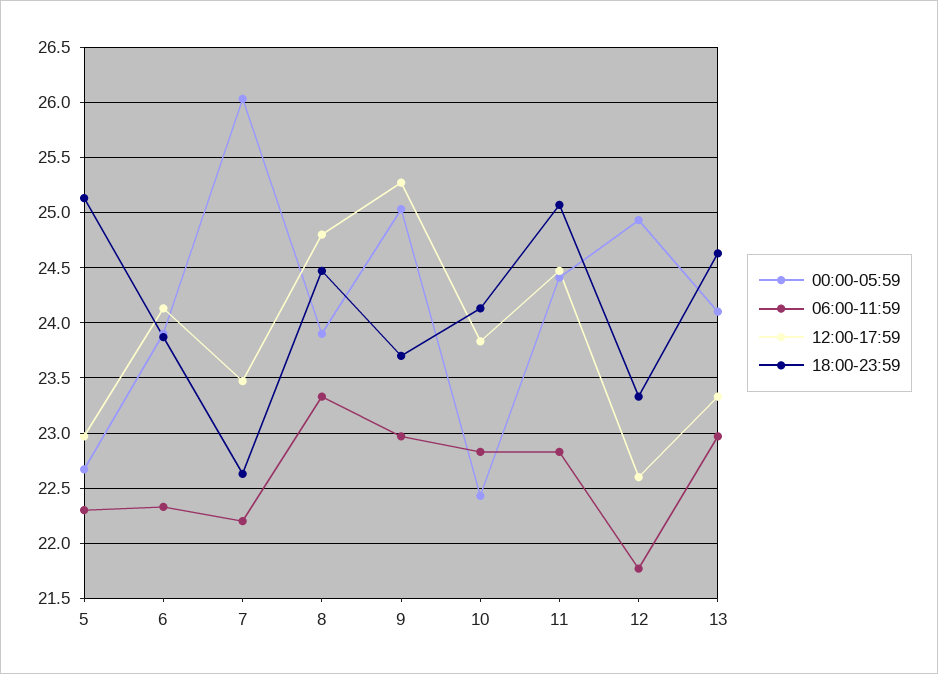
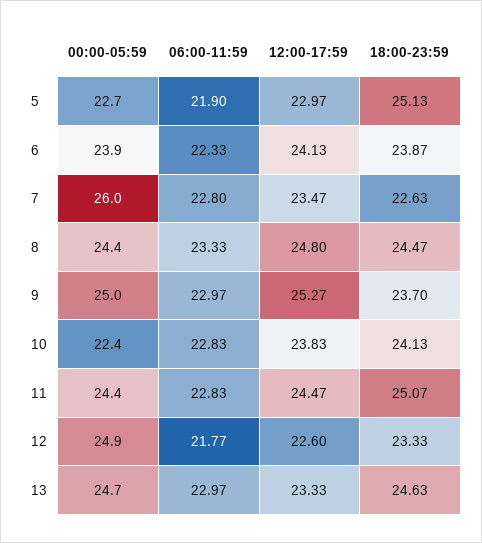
  {
    "00:00-05:59": {
      "5": 22.7,
      "6": 23.9,
      "7": 26,
-     "8": 23.9,
+     "8": 24.4,
      "9": 25,
      "10": 22.4,
      "11": 24.4,
      "12": 24.9,
-     "13": 24.1
+     "13": 24.7
    },
    "06:00-11:59": {
-     "5": 22.3,
+     "5": 21.9,
      "6": 22.33,
-     "7": 22.2,
+     "7": 22.8,
      "8": 23.33,
      "9": 22.97,
      "10": 22.83,
      "11": 22.83,
      "12": 21.77,
      "13": 22.97
    },
    "12:00-17:59": {
      "5": 22.97,
      "6": 24.13,
      "7": 23.47,
      "8": 24.8,
      "9": 25.27,
      "10": 23.83,
      "11": 24.47,
      "12": 22.6,
      "13": 23.33
    },
    "18:00-23:59": {
      "5": 25.13,
      "6": 23.87,
      "7": 22.63,
      "8": 24.47,
      "9": 23.7,
      "10": 24.13,
      "11": 25.07,
      "12": 23.33,
      "13": 24.63
    }
  }

